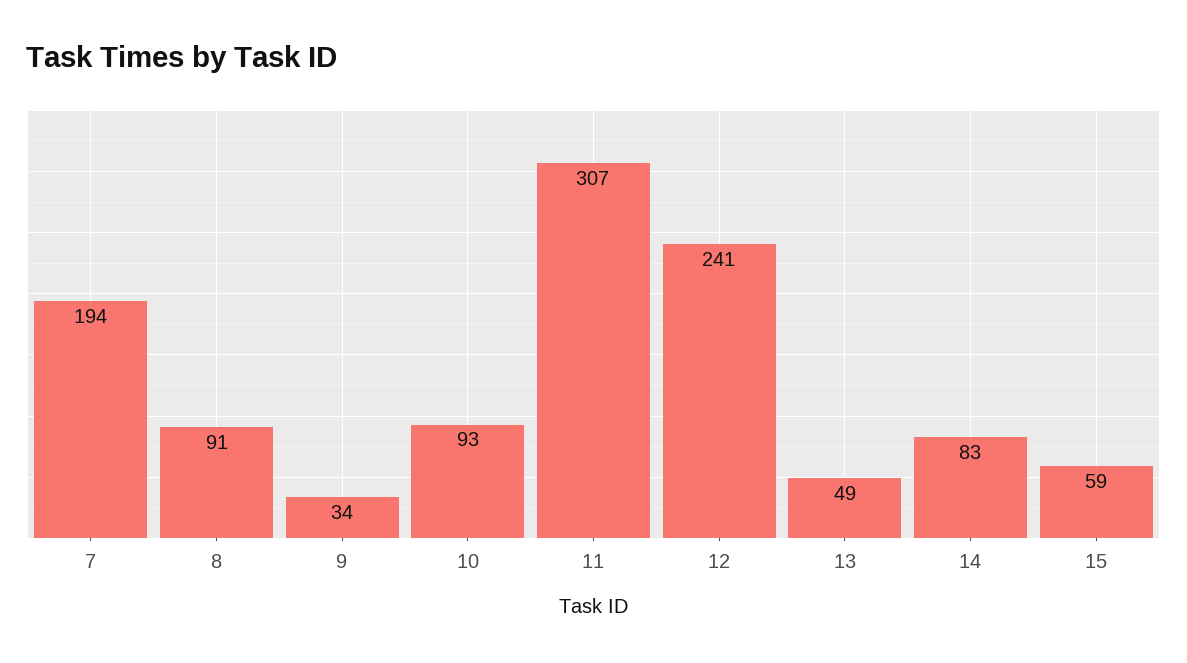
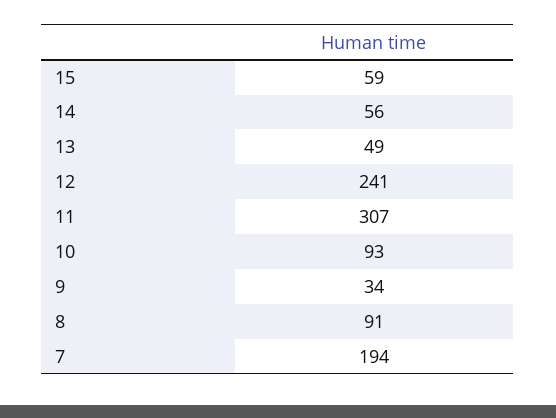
  {
    "7": 194,
    "8": 91,
    "9": 34,
    "10": 93,
    "11": 307,
    "12": 241,
    "13": 49,
-   "14": 83,
+   "14": 56,
    "15": 59
  }

